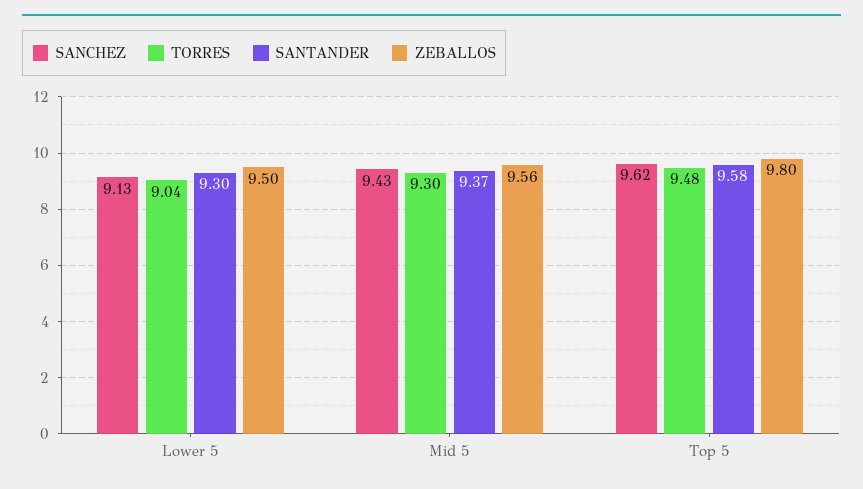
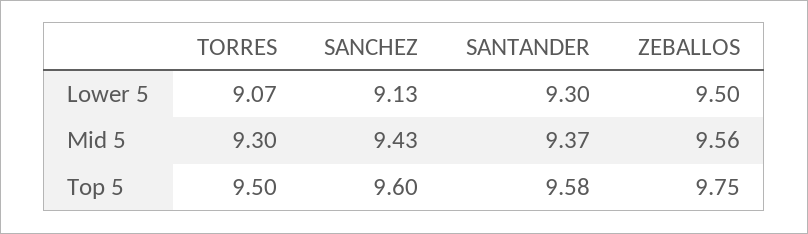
  {
    "SANCHEZ": {
      "Lower 5": 9.13,
      "Mid 5": 9.43,
-     "Top 5": 9.62
+     "Top 5": 9.6
    },
    "TORRES": {
-     "Lower 5": 9.04,
+     "Lower 5": 9.07,
      "Mid 5": 9.3,
-     "Top 5": 9.48
+     "Top 5": 9.5
    },
    "SANTANDER": {
      "Lower 5": 9.3,
      "Mid 5": 9.37,
      "Top 5": 9.58
    },
    "ZEBALLOS": {
      "Lower 5": 9.5,
      "Mid 5": 9.56,
-     "Top 5": 9.8
+     "Top 5": 9.75
    }
  }

